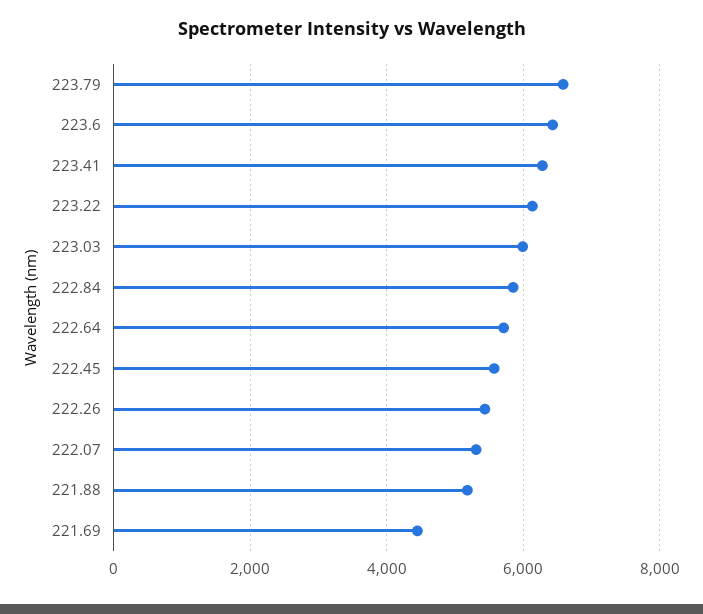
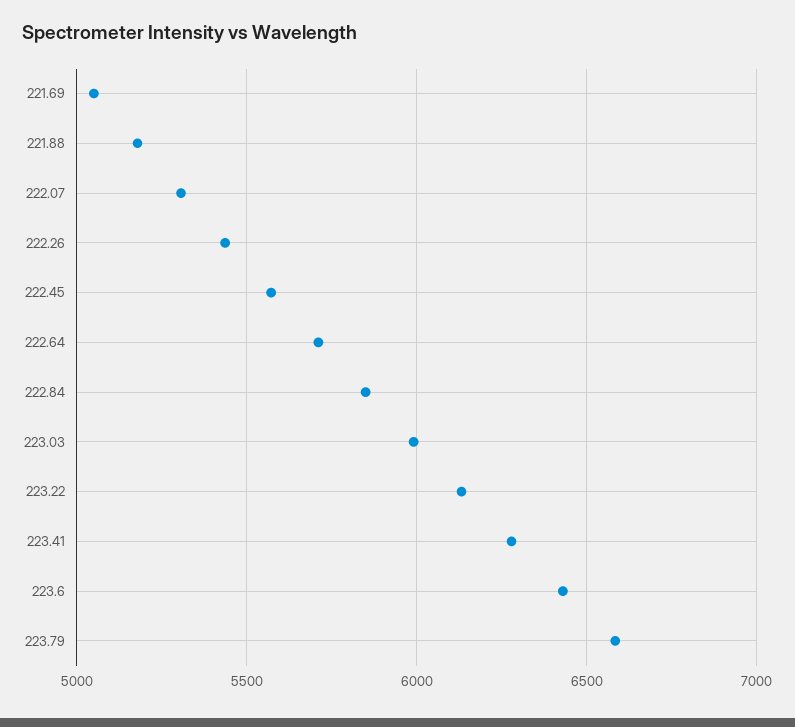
  {
    "223.79": 6600,
    "223.6": 6450,
    "223.41": 6300,
    "223.22": 6150,
    "223.03": 6000,
    "222.84": 5850,
    "222.64": 5700,
    "222.45": 5550,
    "222.26": 5450,
    "222.07": 5300,
    "221.88": 5200,
-   "221.69": 4400
+   "221.69": 5050
  }

